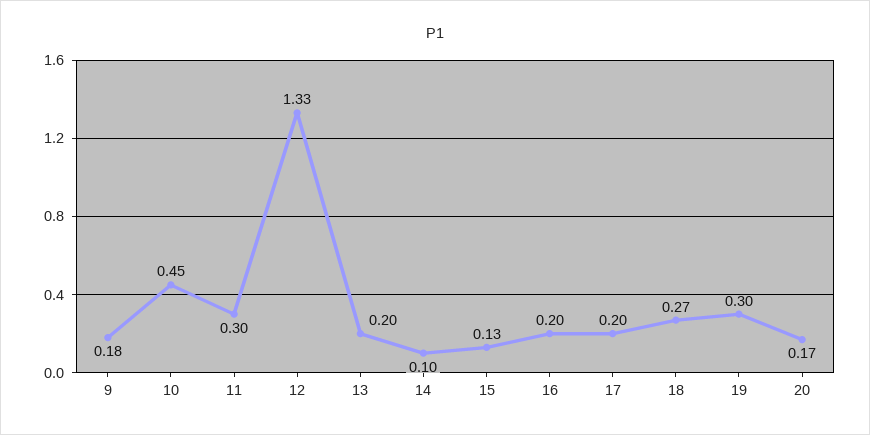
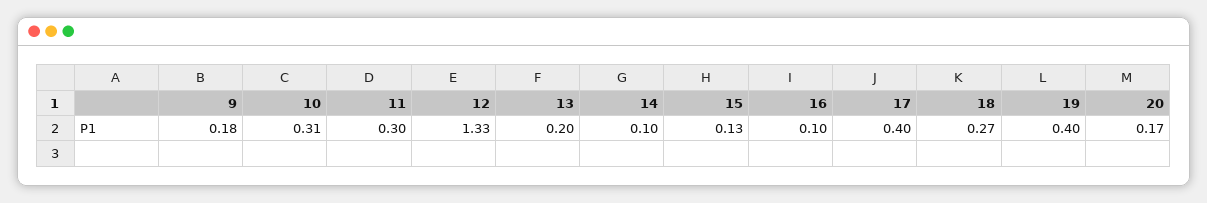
  {
    "9": 0.18,
-   "10": 0.45,
+   "10": 0.31,
    "11": 0.3,
    "12": 1.33,
    "13": 0.2,
    "14": 0.1,
    "15": 0.13,
-   "16": 0.2,
+   "16": 0.1,
-   "17": 0.2,
+   "17": 0.4,
    "18": 0.27,
-   "19": 0.3,
+   "19": 0.4,
    "20": 0.17
  }

